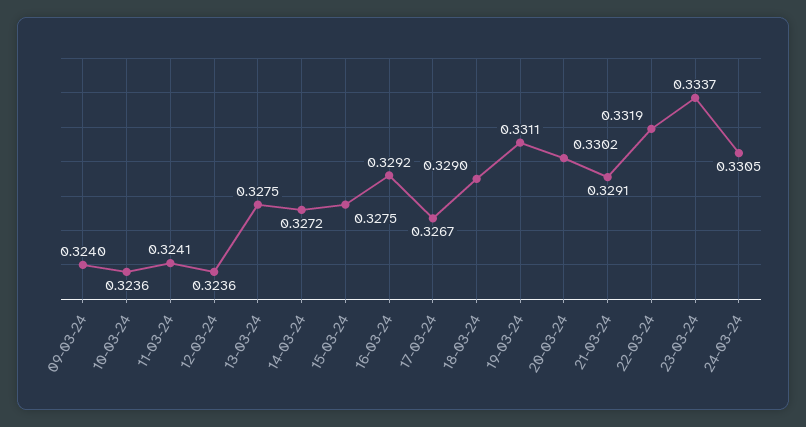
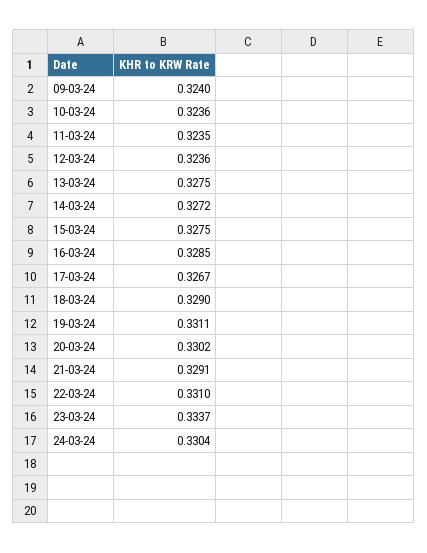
  {
    "09-03-24": 0.324,
    "10-03-24": 0.3236,
-   "11-03-24": 0.3241,
+   "11-03-24": 0.3235,
    "12-03-24": 0.3236,
    "13-03-24": 0.3275,
    "14-03-24": 0.3272,
    "15-03-24": 0.3275,
-   "16-03-24": 0.3292,
+   "16-03-24": 0.3285,
    "17-03-24": 0.3267,
    "18-03-24": 0.329,
    "19-03-24": 0.3311,
    "20-03-24": 0.3302,
    "21-03-24": 0.3291,
-   "22-03-24": 0.3319,
+   "22-03-24": 0.331,
    "23-03-24": 0.3337,
-   "24-03-24": 0.3305
+   "24-03-24": 0.3304
  }

